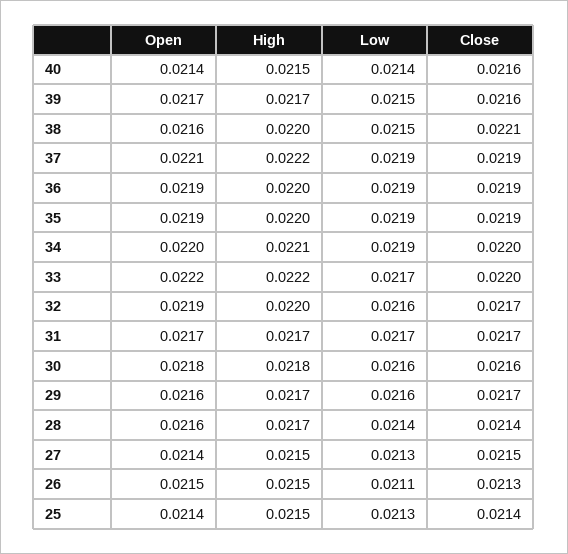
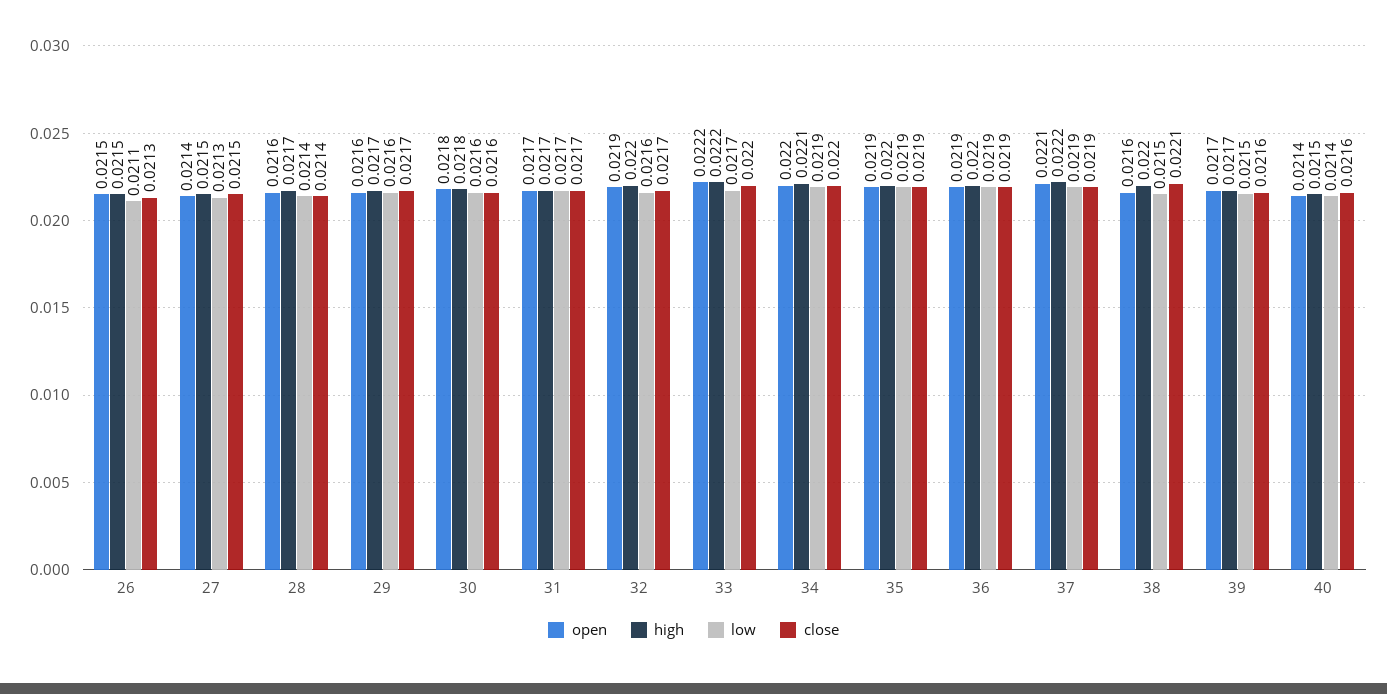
  {
    "Open": {
      "40": 0.0214,
      "39": 0.0217,
      "38": 0.0216,
      "37": 0.0221,
      "36": 0.0219,
      "35": 0.0219,
      "34": 0.022,
      "33": 0.0222,
      "32": 0.0219,
      "31": 0.0217,
      "30": 0.0218,
      "29": 0.0216,
      "28": 0.0216,
      "27": 0.0214,
-     "26": 0.0215,
+     "26": 0.0215
-     "25": 0.0214
    },
    "High": {
      "40": 0.0215,
      "39": 0.0217,
      "38": 0.022,
      "37": 0.0222,
      "36": 0.022,
      "35": 0.022,
      "34": 0.0221,
      "33": 0.0222,
      "32": 0.022,
      "31": 0.0217,
      "30": 0.0218,
      "29": 0.0217,
      "28": 0.0217,
      "27": 0.0215,
-     "26": 0.0215,
+     "26": 0.0215
-     "25": 0.0215
    },
    "Low": {
      "40": 0.0214,
      "39": 0.0215,
      "38": 0.0215,
      "37": 0.0219,
      "36": 0.0219,
      "35": 0.0219,
      "34": 0.0219,
      "33": 0.0217,
      "32": 0.0216,
      "31": 0.0217,
      "30": 0.0216,
      "29": 0.0216,
      "28": 0.0214,
      "27": 0.0213,
-     "26": 0.0211,
+     "26": 0.0211
-     "25": 0.0213
    },
    "Close": {
      "40": 0.0216,
      "39": 0.0216,
      "38": 0.0221,
      "37": 0.0219,
      "36": 0.0219,
      "35": 0.0219,
      "34": 0.022,
      "33": 0.022,
      "32": 0.0217,
      "31": 0.0217,
      "30": 0.0216,
      "29": 0.0217,
      "28": 0.0214,
      "27": 0.0215,
-     "26": 0.0213,
+     "26": 0.0213
-     "25": 0.0214
    }
  }

